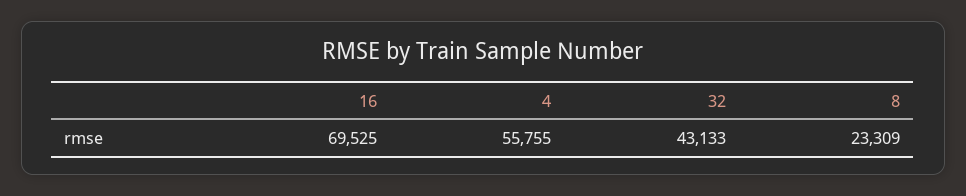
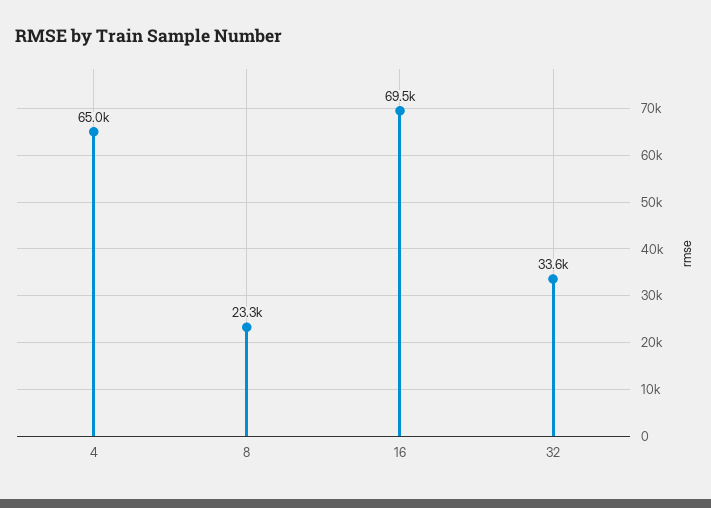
  {
    "16": 69525,
-   "4": 55755,
+   "4": 65000,
-   "32": 43133,
+   "32": 33600,
    "8": 23309
  }

